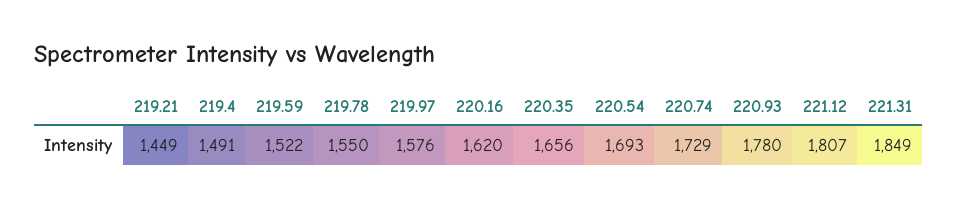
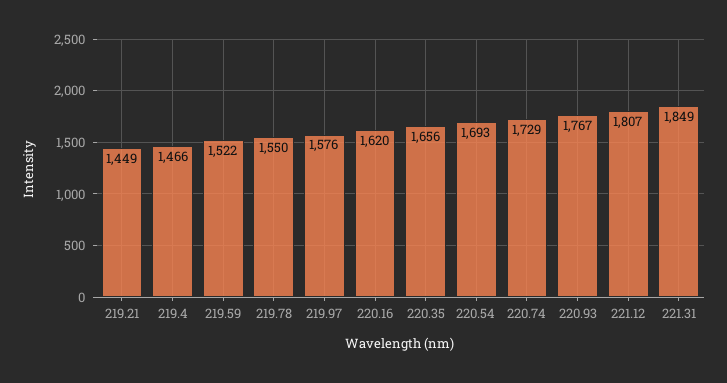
  {
    "219.21": 1449,
-   "219.4": 1491,
+   "219.4": 1466,
    "219.59": 1522,
    "219.78": 1550,
    "219.97": 1576,
    "220.16": 1620,
    "220.35": 1656,
    "220.54": 1693,
    "220.74": 1729,
-   "220.93": 1780,
+   "220.93": 1767,
    "221.12": 1807,
    "221.31": 1849
  }

